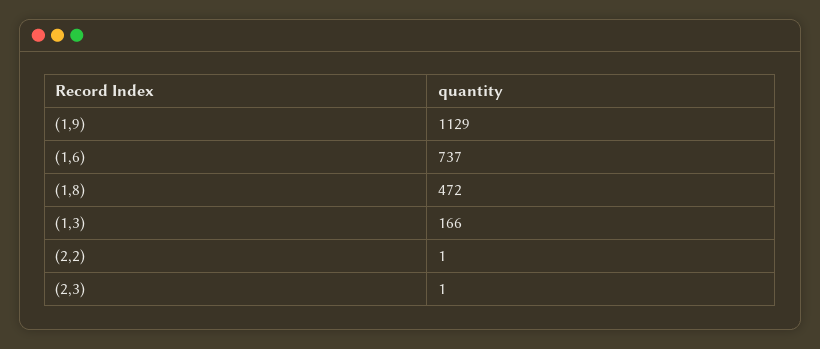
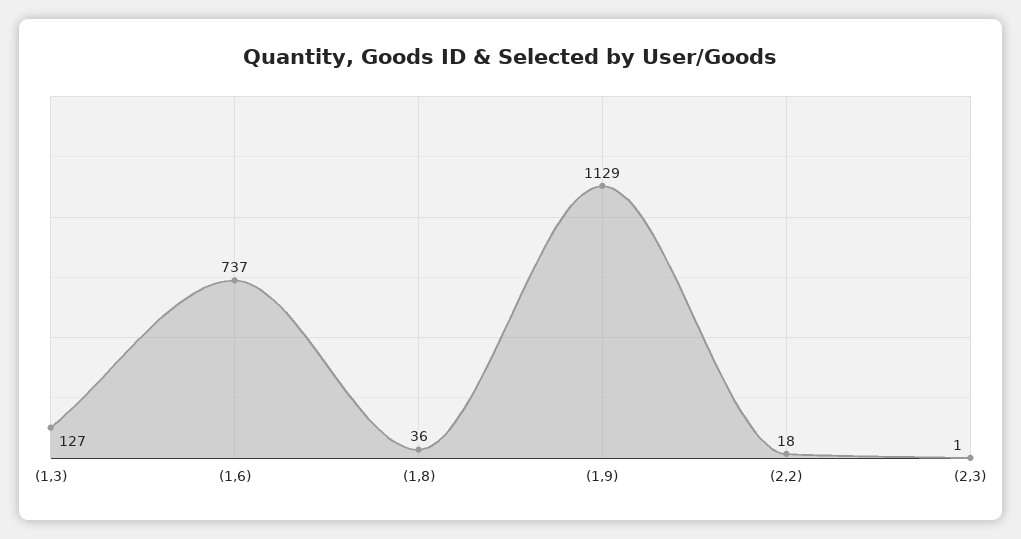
  {
    "(1,9)": 1129,
    "(1,6)": 737,
-   "(1,8)": 472,
+   "(1,8)": 36,
-   "(1,3)": 166,
+   "(1,3)": 127,
-   "(2,2)": 1,
+   "(2,2)": 18,
    "(2,3)": 1
  }

